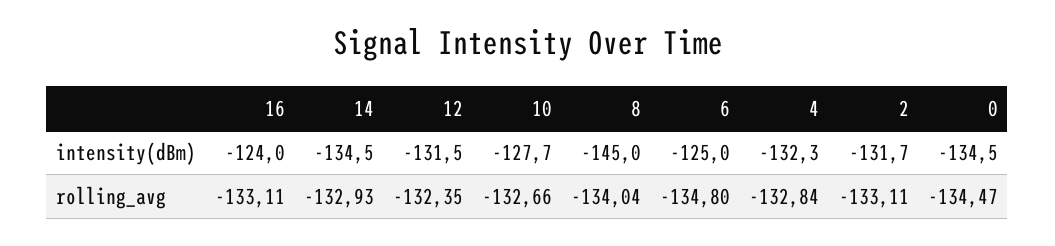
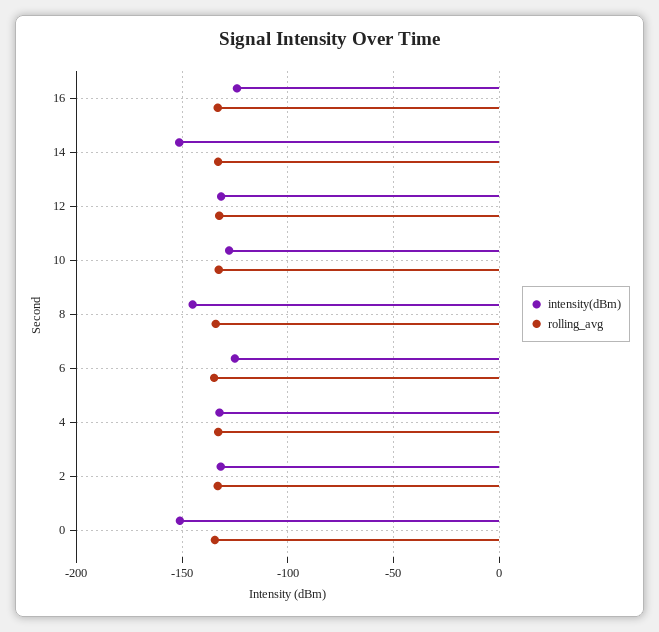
  {
    "intensity(dBm)": {
      "16": -124,
-     "14": -134.5,
+     "14": -150,
      "12": -131.5,
      "10": -127.7,
      "8": -145,
      "6": -125,
      "4": -132.3,
      "2": -131.7,
-     "0": -134.5
+     "0": -150
    },
    "rolling_avg": {
      "16": -133.11,
      "14": -132.93,
      "12": -132.35,
      "10": -132.66,
      "8": -134.04,
      "6": -134.8,
      "4": -132.84,
      "2": -133.11,
      "0": -134.47
    }
  }

